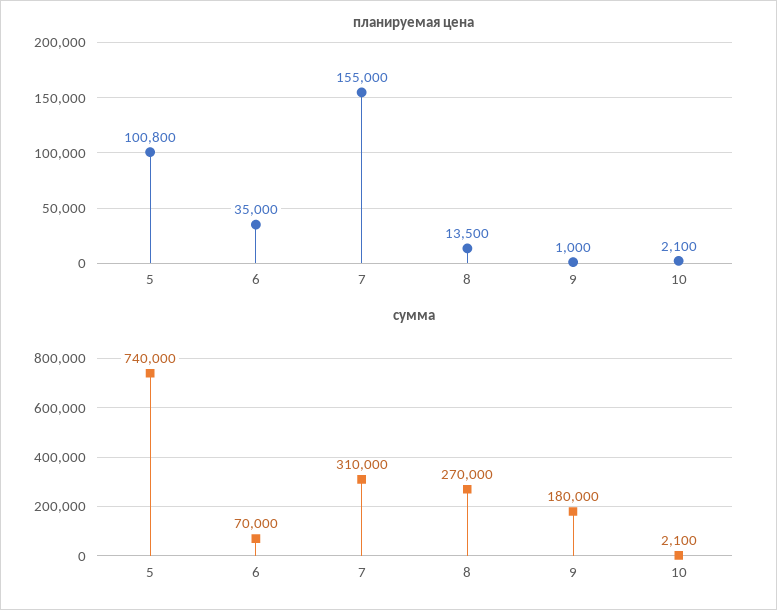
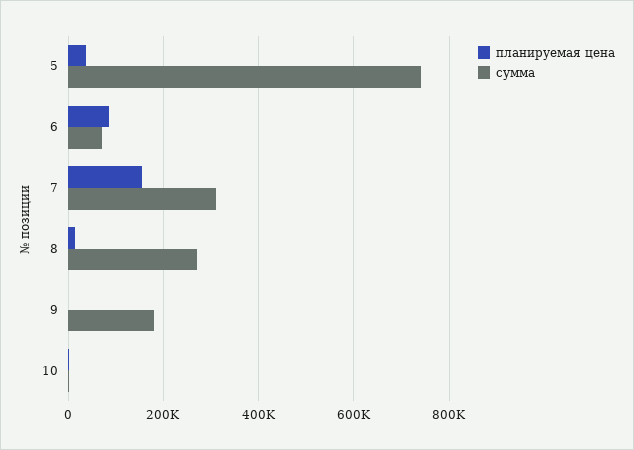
  {
    "планируемая цена": {
-     "5": 100800,
+     "5": 40000,
-     "6": 35000,
+     "6": 80000,
      "7": 155000,
      "8": 13500,
      "9": 1000,
      "10": 2100
    },
    "сумма": {
      "5": 740000,
      "6": 70000,
      "7": 310000,
      "8": 270000,
      "9": 180000,
      "10": 2100
    }
  }

